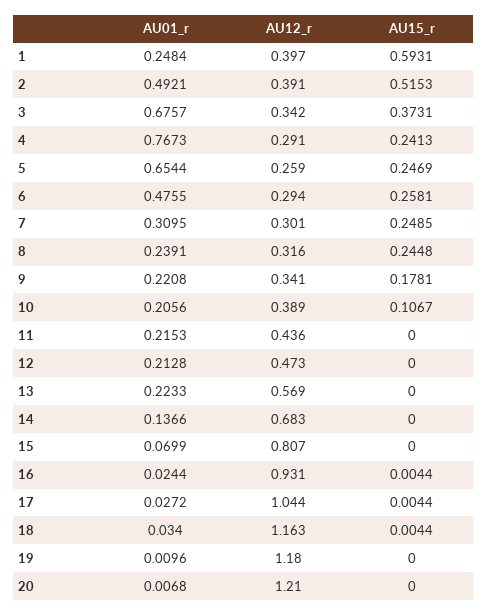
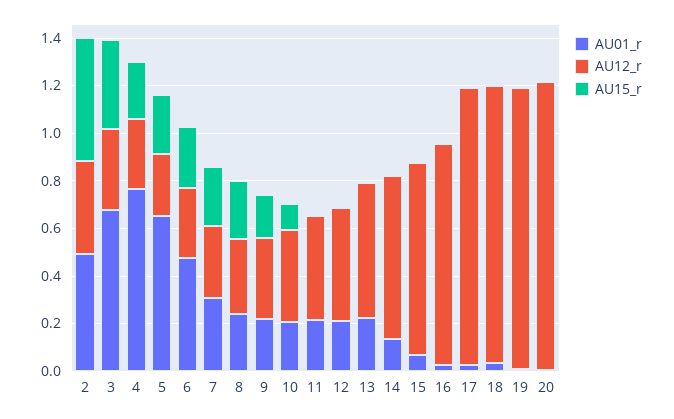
  {
    "AU01_r": {
-     "1": 0.2484,
      "2": 0.4921,
      "3": 0.6757,
      "4": 0.7673,
      "5": 0.6544,
      "6": 0.4755,
      "7": 0.3095,
      "8": 0.2391,
      "9": 0.2208,
      "10": 0.2056,
      "11": 0.2153,
      "12": 0.2128,
      "13": 0.2233,
      "14": 0.1366,
      "15": 0.0699,
      "16": 0.0244,
      "17": 0.0272,
      "18": 0.034,
      "19": 0.0096,
      "20": 0.0068
    },
    "AU12_r": {
-     "1": 0.397,
      "2": 0.391,
      "3": 0.342,
      "4": 0.291,
      "5": 0.259,
      "6": 0.294,
      "7": 0.301,
      "8": 0.316,
      "9": 0.341,
      "10": 0.389,
      "11": 0.436,
      "12": 0.473,
      "13": 0.569,
      "14": 0.683,
      "15": 0.807,
      "16": 0.931,
-     "17": 1.044,
+     "17": 1.15,
      "18": 1.163,
      "19": 1.18,
      "20": 1.21
    },
    "AU15_r": {
-     "1": 0.5931,
      "2": 0.5153,
      "3": 0.3731,
      "4": 0.2413,
      "5": 0.2469,
      "6": 0.2581,
      "7": 0.2485,
      "8": 0.2448,
      "9": 0.1781,
      "10": 0.1067,
      "11": 0,
      "12": 0,
      "13": 0,
      "14": 0,
      "15": 0,
      "16": 0.0044,
      "17": 0.0044,
      "18": 0.0044,
      "19": 0,
      "20": 0
    }
  }

